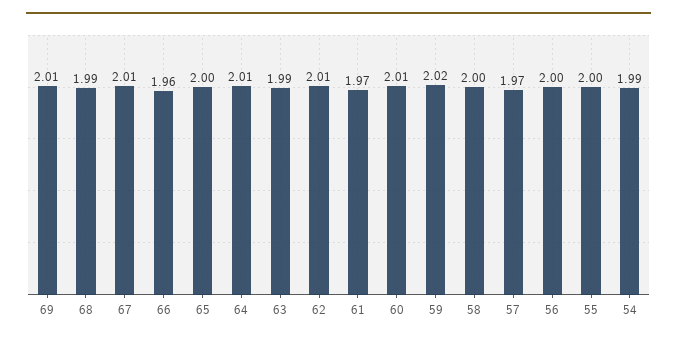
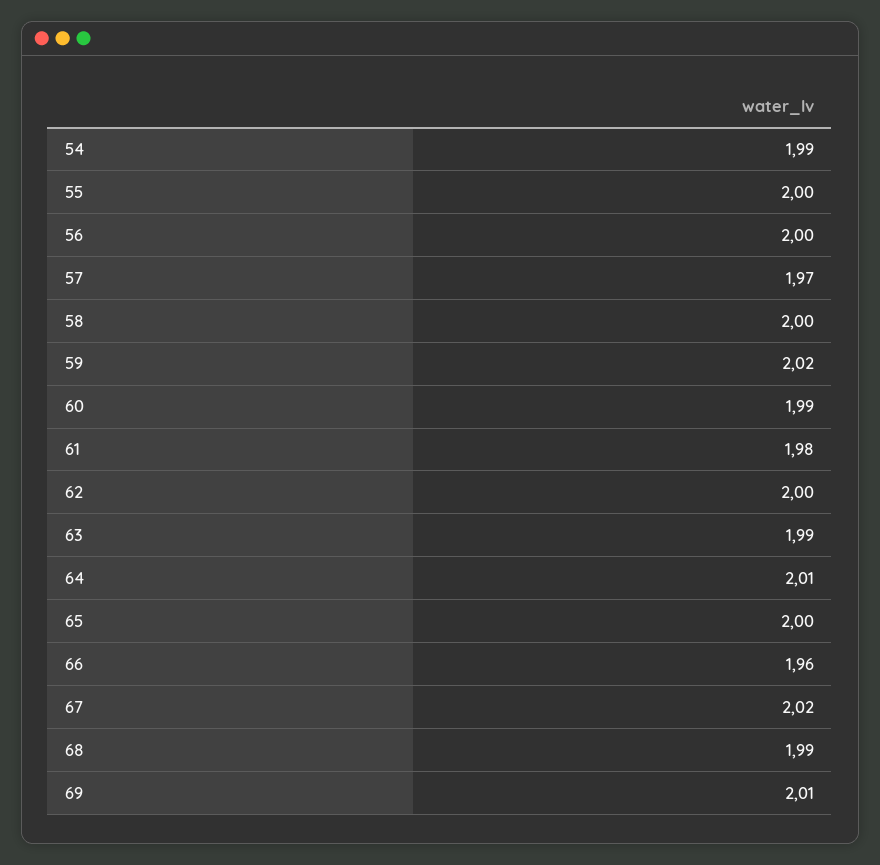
  {
    "69": 2.01,
    "68": 1.99,
-   "67": 2.01,
+   "67": 2.02,
    "66": 1.96,
    "65": 2,
    "64": 2.01,
    "63": 1.99,
-   "62": 2.01,
+   "62": 2,
-   "61": 1.97,
+   "61": 1.98,
-   "60": 2.01,
+   "60": 1.99,
    "59": 2.02,
    "58": 2,
    "57": 1.97,
    "56": 2,
    "55": 2,
    "54": 1.99
  }

